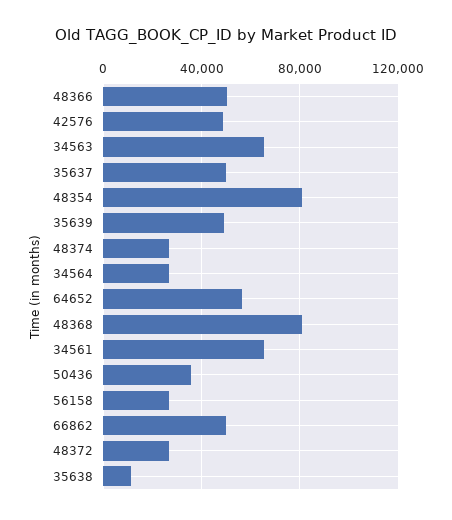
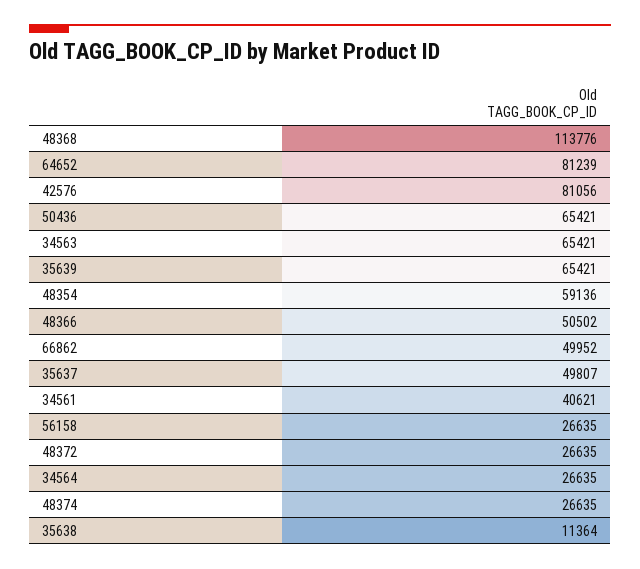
  {
    "48366": 50502,
-   "42576": 50000,
+   "42576": 81056,
    "34563": 65421,
    "35637": 49807,
-   "48354": 80000,
+   "48354": 59136,
-   "35639": 50000,
+   "35639": 65421,
    "48374": 26635,
    "34564": 26635,
-   "64652": 55000,
+   "64652": 81239,
-   "48368": 80000,
+   "48368": 113776,
-   "34561": 65000,
+   "34561": 40621,
-   "50436": 35000,
+   "50436": 65421,
    "56158": 26635,
    "66862": 49952,
    "48372": 26635,
    "35638": 11364
  }

